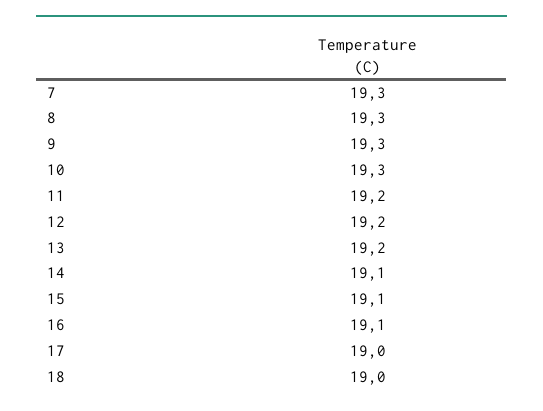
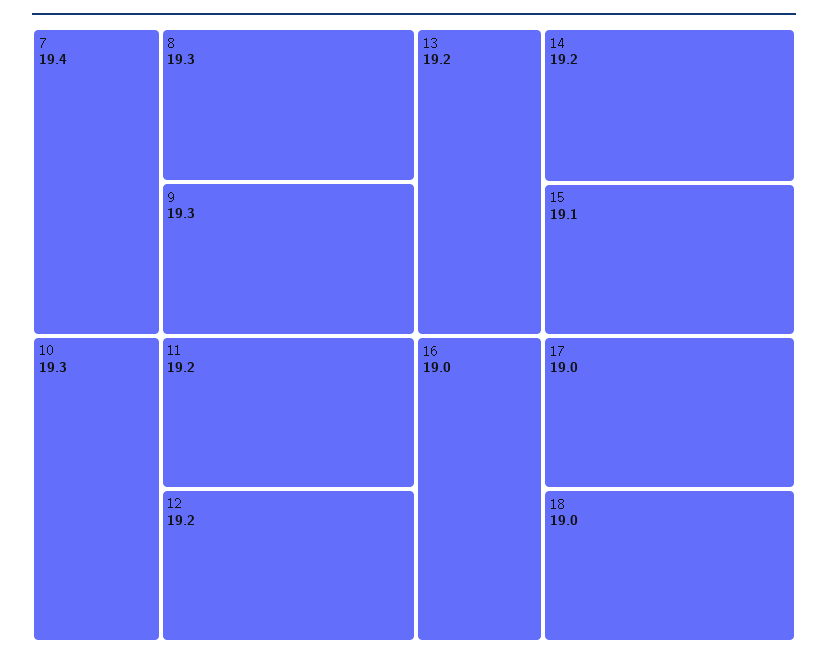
  {
-   "7": 19.3,
+   "7": 19.4,
    "8": 19.3,
    "9": 19.3,
    "10": 19.3,
    "11": 19.2,
    "12": 19.2,
    "13": 19.2,
-   "14": 19.1,
+   "14": 19.2,
    "15": 19.1,
-   "16": 19.1,
+   "16": 19,
    "17": 19,
    "18": 19
  }

